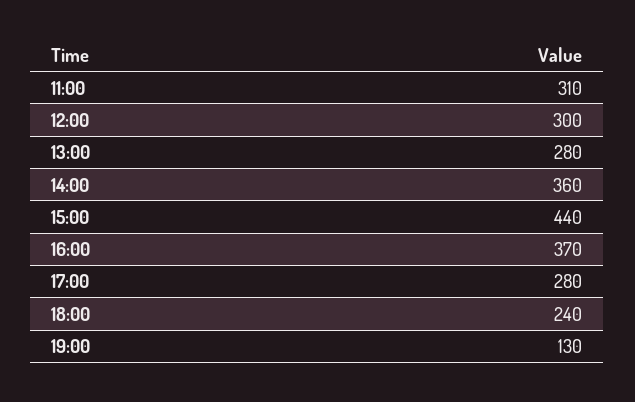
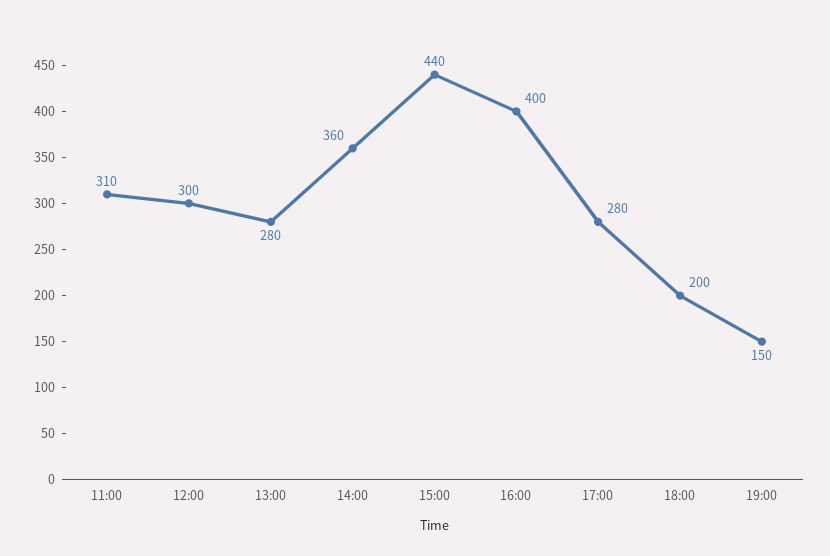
  {
    "11:00": 310,
    "12:00": 300,
    "13:00": 280,
    "14:00": 360,
    "15:00": 440,
-   "16:00": 370,
+   "16:00": 400,
    "17:00": 280,
-   "18:00": 240,
+   "18:00": 200,
-   "19:00": 130
+   "19:00": 150
  }

